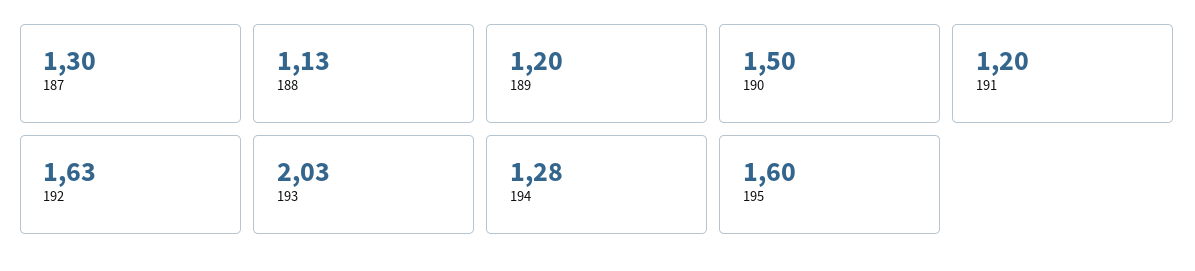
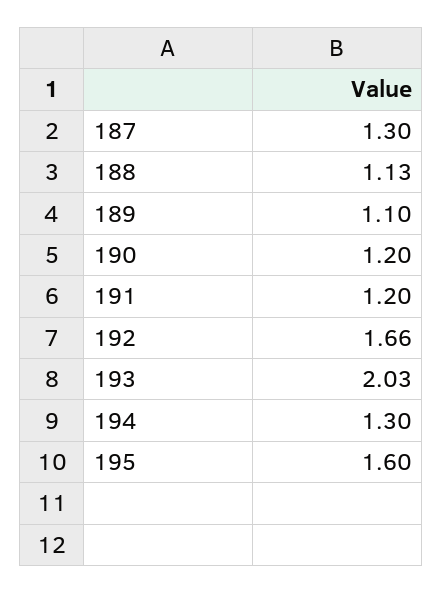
  {
    "187": 1.3,
    "188": 1.13,
-   "189": 1.2,
+   "189": 1.1,
-   "190": 1.5,
+   "190": 1.2,
    "191": 1.2,
-   "192": 1.63,
+   "192": 1.66,
    "193": 2.03,
-   "194": 1.28,
+   "194": 1.3,
    "195": 1.6
  }

